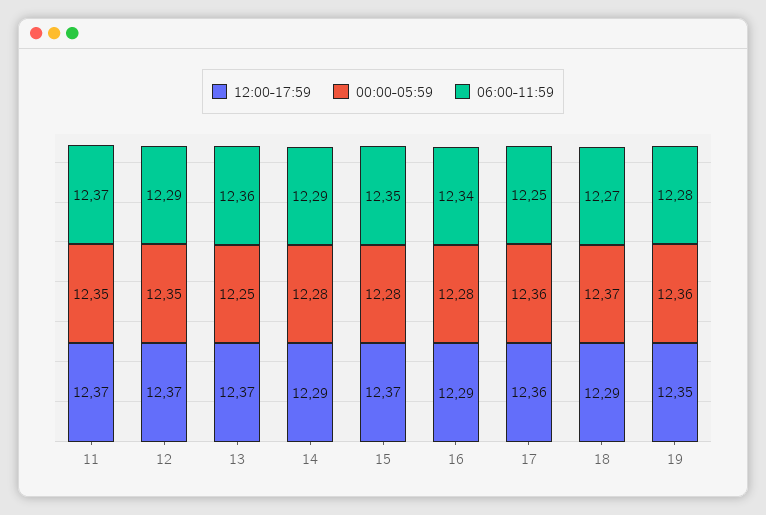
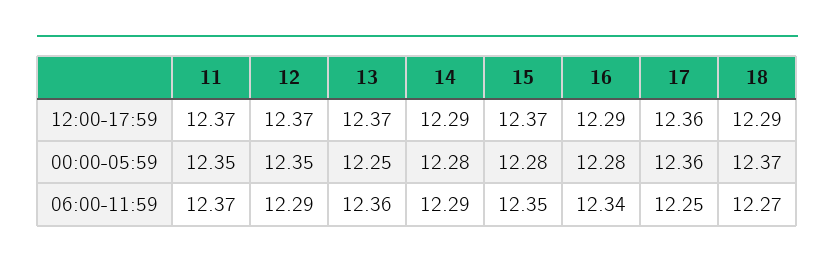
  {
    "12:00-17:59": {
      "11": 12.37,
      "12": 12.37,
      "13": 12.37,
      "14": 12.29,
      "15": 12.37,
      "16": 12.29,
      "17": 12.36,
-     "18": 12.29,
+     "18": 12.29
-     "19": 12.35
    },
    "00:00-05:59": {
      "11": 12.35,
      "12": 12.35,
      "13": 12.25,
      "14": 12.28,
      "15": 12.28,
      "16": 12.28,
      "17": 12.36,
-     "18": 12.37,
+     "18": 12.37
-     "19": 12.36
    },
    "06:00-11:59": {
      "11": 12.37,
      "12": 12.29,
      "13": 12.36,
      "14": 12.29,
      "15": 12.35,
      "16": 12.34,
      "17": 12.25,
-     "18": 12.27,
+     "18": 12.27
-     "19": 12.28
    }
  }

